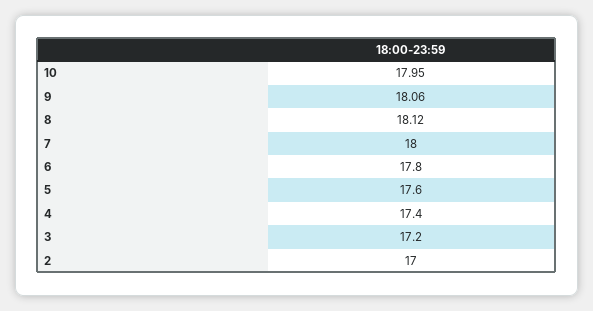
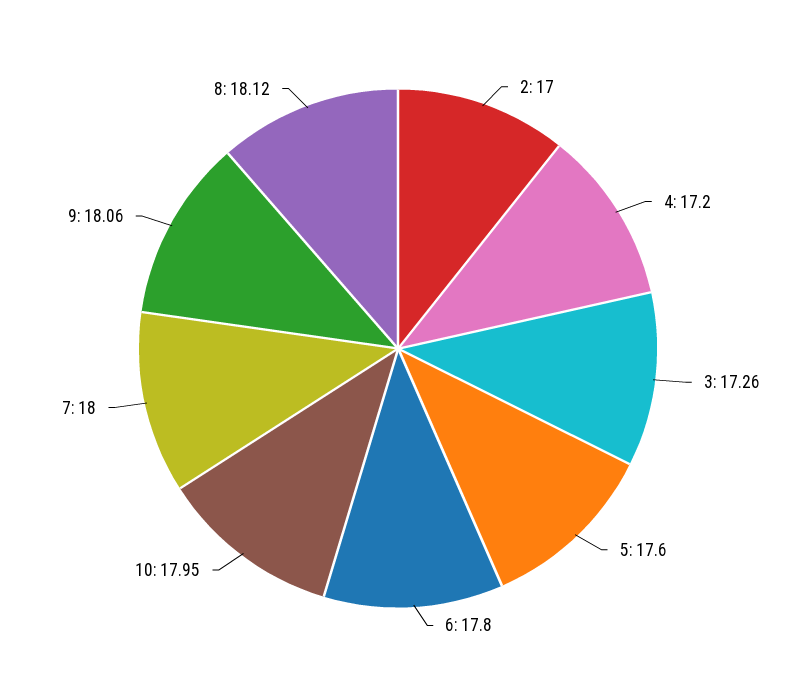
  {
    "10": 17.95,
    "9": 18.06,
    "8": 18.12,
    "7": 18,
    "6": 17.8,
    "5": 17.6,
-   "4": 17.4,
+   "4": 17.2,
-   "3": 17.2,
+   "3": 17.26,
    "2": 17
  }

